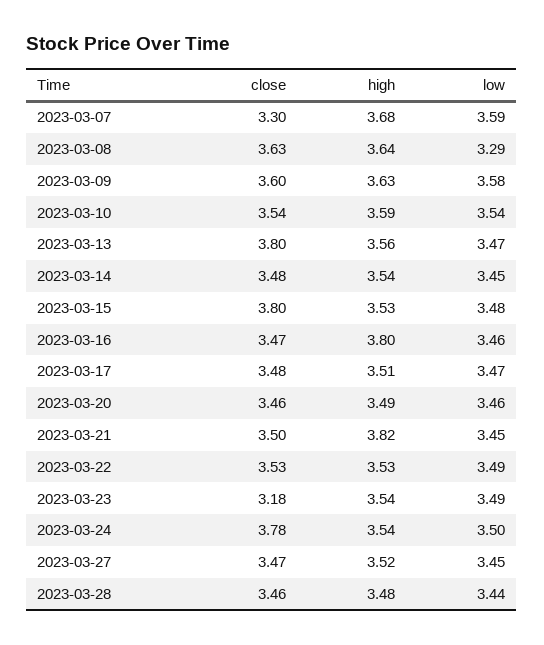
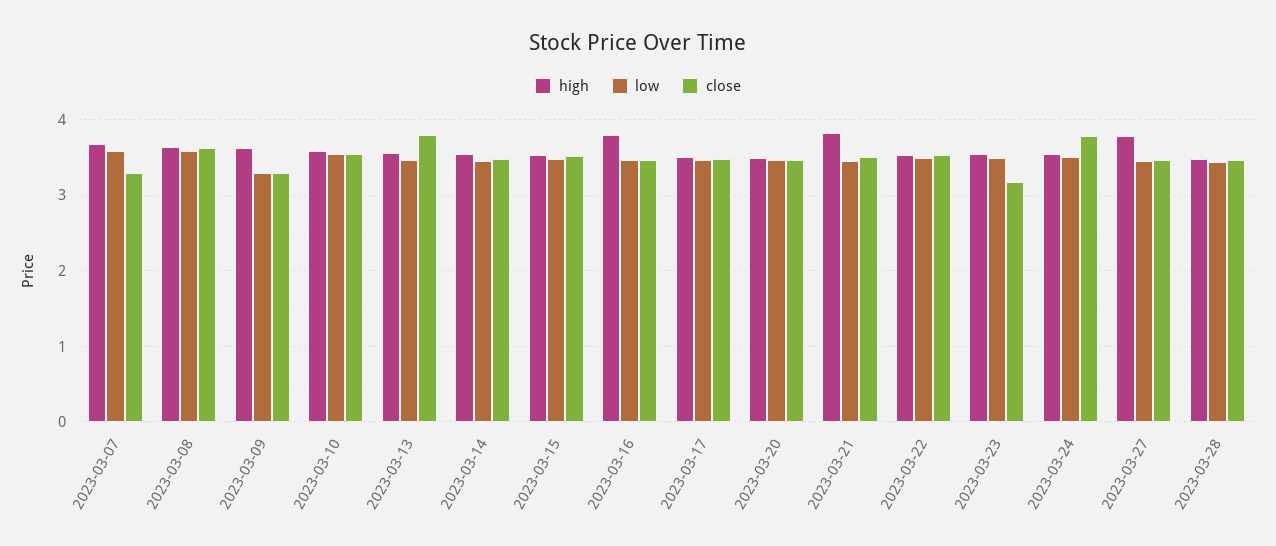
  {
    "close": {
      "2023-03-07": 3.3,
      "2023-03-08": 3.63,
-     "2023-03-09": 3.6,
+     "2023-03-09": 3.3,
      "2023-03-10": 3.54,
      "2023-03-13": 3.8,
      "2023-03-14": 3.48,
-     "2023-03-15": 3.8,
+     "2023-03-15": 3.5,
      "2023-03-16": 3.47,
      "2023-03-17": 3.48,
      "2023-03-20": 3.46,
      "2023-03-21": 3.5,
      "2023-03-22": 3.53,
      "2023-03-23": 3.18,
      "2023-03-24": 3.78,
      "2023-03-27": 3.47,
      "2023-03-28": 3.46
    },
    "high": {
      "2023-03-07": 3.68,
      "2023-03-08": 3.64,
      "2023-03-09": 3.63,
      "2023-03-10": 3.59,
      "2023-03-13": 3.56,
      "2023-03-14": 3.54,
      "2023-03-15": 3.53,
      "2023-03-16": 3.8,
      "2023-03-17": 3.51,
      "2023-03-20": 3.49,
      "2023-03-21": 3.82,
      "2023-03-22": 3.53,
      "2023-03-23": 3.54,
      "2023-03-24": 3.54,
-     "2023-03-27": 3.52,
+     "2023-03-27": 3.8,
      "2023-03-28": 3.48
    },
    "low": {
      "2023-03-07": 3.59,
-     "2023-03-08": 3.29,
+     "2023-03-08": 3.6,
-     "2023-03-09": 3.58,
+     "2023-03-09": 3.3,
      "2023-03-10": 3.54,
      "2023-03-13": 3.47,
      "2023-03-14": 3.45,
      "2023-03-15": 3.48,
      "2023-03-16": 3.46,
      "2023-03-17": 3.47,
      "2023-03-20": 3.46,
      "2023-03-21": 3.45,
      "2023-03-22": 3.49,
      "2023-03-23": 3.49,
      "2023-03-24": 3.5,
      "2023-03-27": 3.45,
      "2023-03-28": 3.44
    }
  }

